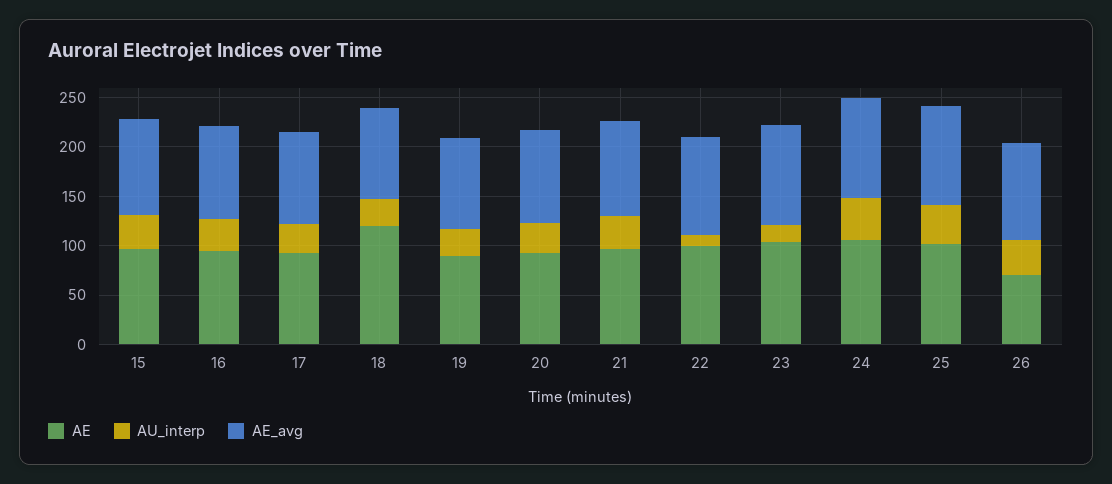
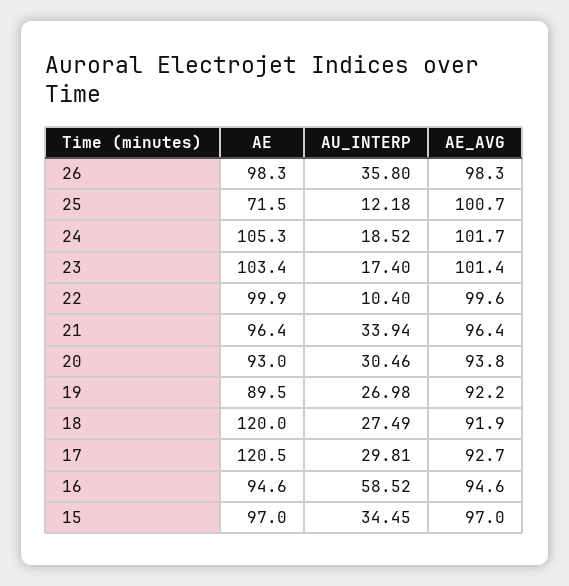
  {
    "AE": {
      "15": 97,
      "16": 94.6,
-     "17": 90,
+     "17": 120.5,
      "18": 120,
      "19": 89.5,
      "20": 93,
      "21": 96.4,
      "22": 99.9,
      "23": 103.4,
      "24": 105.3,
-     "25": 100,
+     "25": 71.5,
-     "26": 70
+     "26": 98.3
    },
    "AU_interp": {
      "15": 34.45,
-     "16": 30,
+     "16": 58.52,
      "17": 29.81,
      "18": 27.49,
      "19": 26.98,
      "20": 30.46,
      "21": 33.94,
      "22": 10.4,
      "23": 17.4,
-     "24": 40,
+     "24": 18.52,
-     "25": 40,
+     "25": 12.18,
      "26": 35.8
    },
    "AE_avg": {
      "15": 97,
      "16": 94.6,
      "17": 92.7,
      "18": 91.9,
      "19": 92.2,
      "20": 93.8,
      "21": 96.4,
      "22": 99.6,
      "23": 101.4,
      "24": 101.7,
      "25": 100.7,
      "26": 98.3
    }
  }

